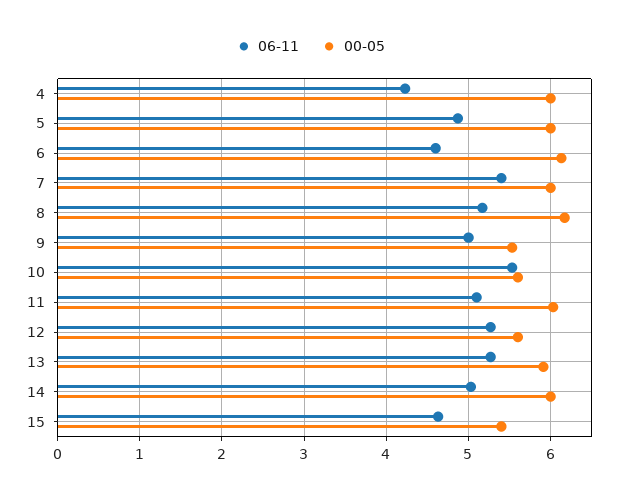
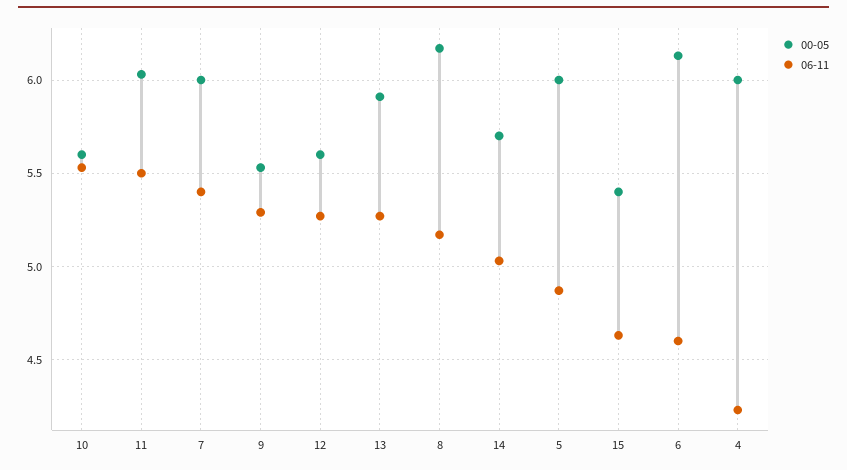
  {
    "06-11": {
      "4": 4.25,
      "5": 4.85,
      "6": 4.6,
      "7": 5.4,
      "8": 5.15,
-     "9": 5,
+     "9": 5.3,
      "10": 5.55,
-     "11": 5.1,
+     "11": 5.5,
      "12": 5.25,
      "13": 5.25,
      "14": 5.05,
      "15": 4.65
    },
    "00-05": {
      "4": 6,
      "5": 6,
      "6": 6.15,
      "7": 6,
      "8": 6.15,
      "9": 5.55,
      "10": 5.6,
      "11": 6.05,
      "12": 5.6,
      "13": 5.9,
-     "14": 6,
+     "14": 5.7,
      "15": 5.4
    }
  }

